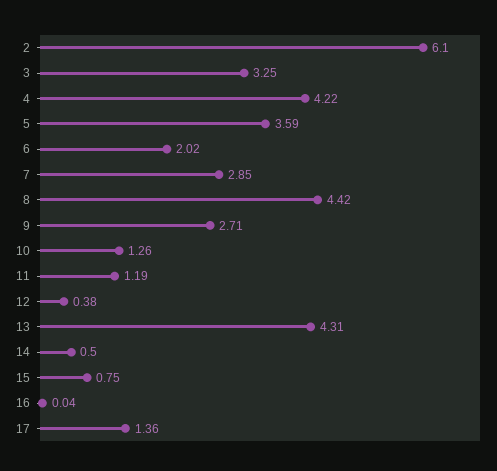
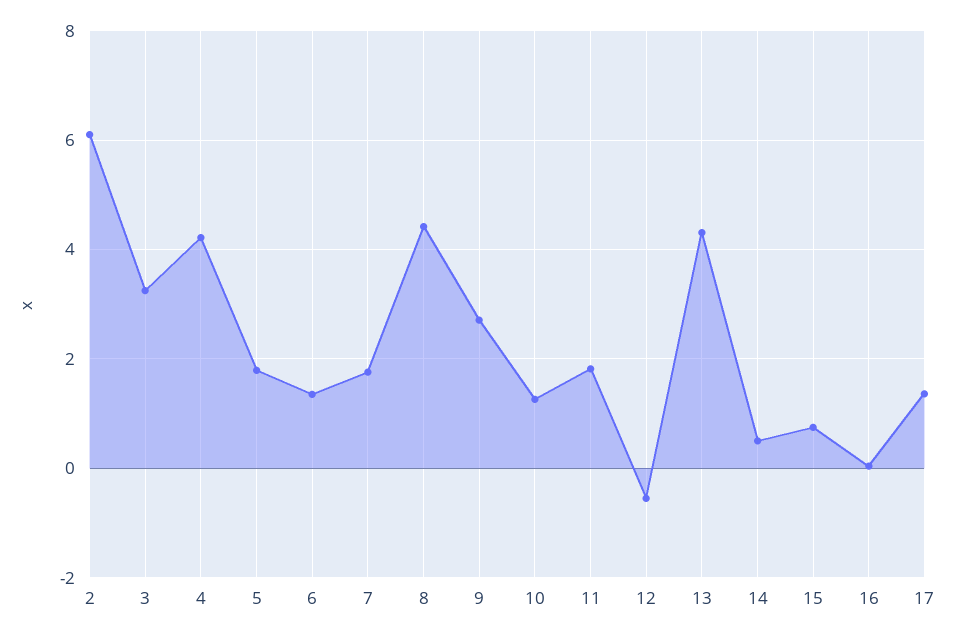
  {
    "2": 6.1,
    "3": 3.25,
    "4": 4.22,
-   "5": 3.59,
+   "5": 1.8,
-   "6": 2.02,
+   "6": 1.4,
-   "7": 2.85,
+   "7": 1.8,
    "8": 4.42,
    "9": 2.71,
    "10": 1.26,
-   "11": 1.19,
+   "11": 1.8,
-   "12": 0.38,
+   "12": -0.6,
    "13": 4.31,
    "14": 0.5,
    "15": 0.75,
    "16": 0.04,
    "17": 1.36
  }

